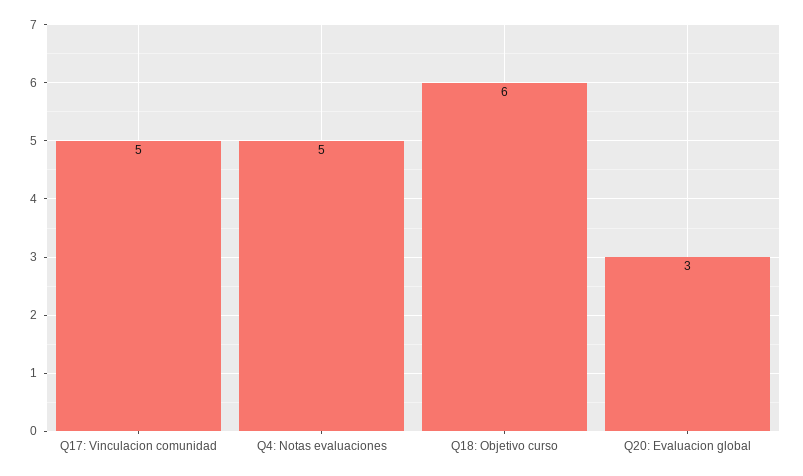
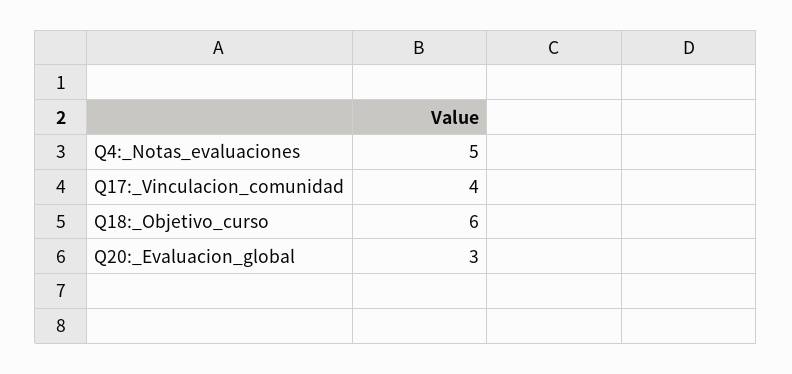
  {
-   "Q17: Vinculacion comunidad": 5,
+   "Q17: Vinculacion comunidad": 4,
    "Q4: Notas evaluaciones": 5,
    "Q18: Objetivo curso": 6,
    "Q20: Evaluacion global": 3
  }

